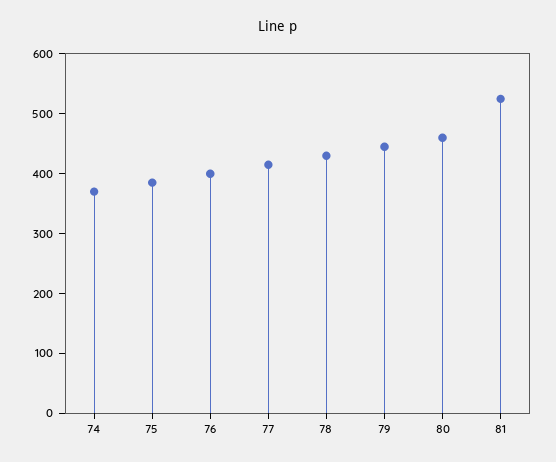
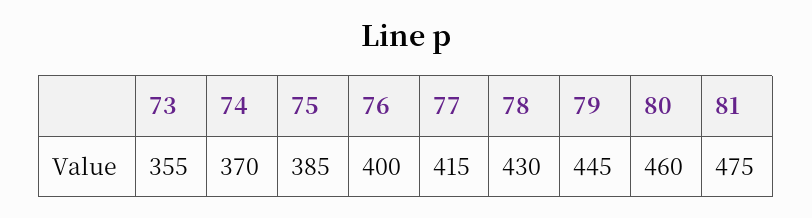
  {
    "74": 370,
    "75": 385,
    "76": 400,
    "77": 415,
    "78": 430,
    "79": 445,
    "80": 460,
-   "81": 520
+   "81": 475,
+   "73": 355
  }

